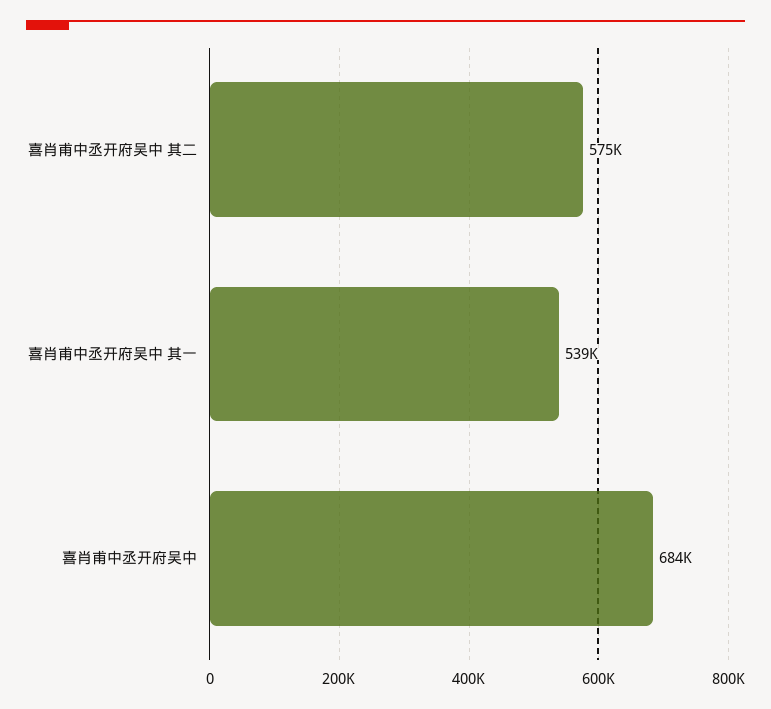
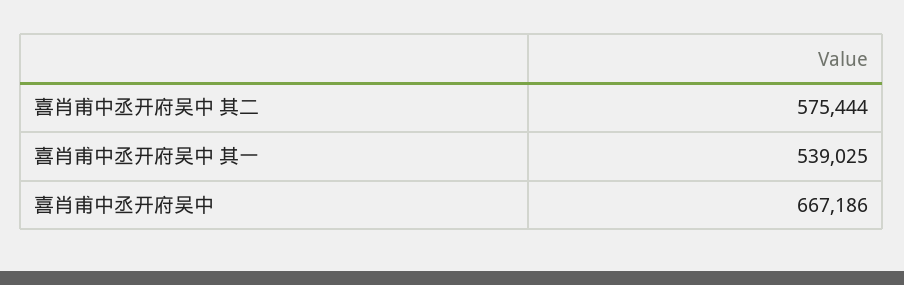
  {
    "喜肖甫中丞开府吴中 其二": 575444,
    "喜肖甫中丞开府吴中 其一": 539025,
-   "喜肖甫中丞开府吴中": 684000
+   "喜肖甫中丞开府吴中": 667186
  }

